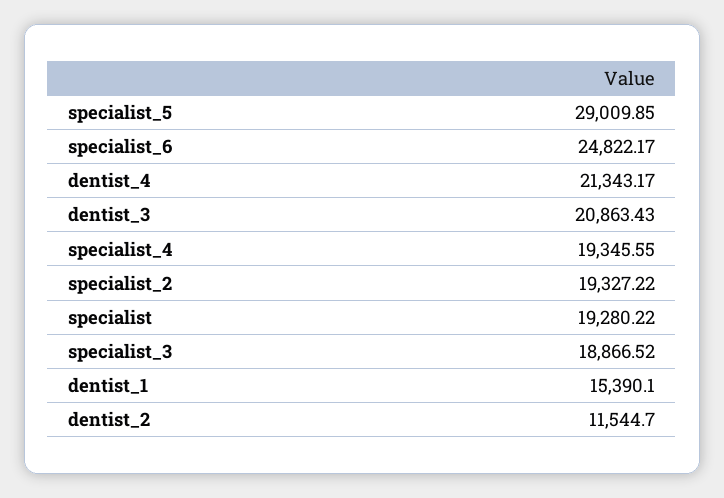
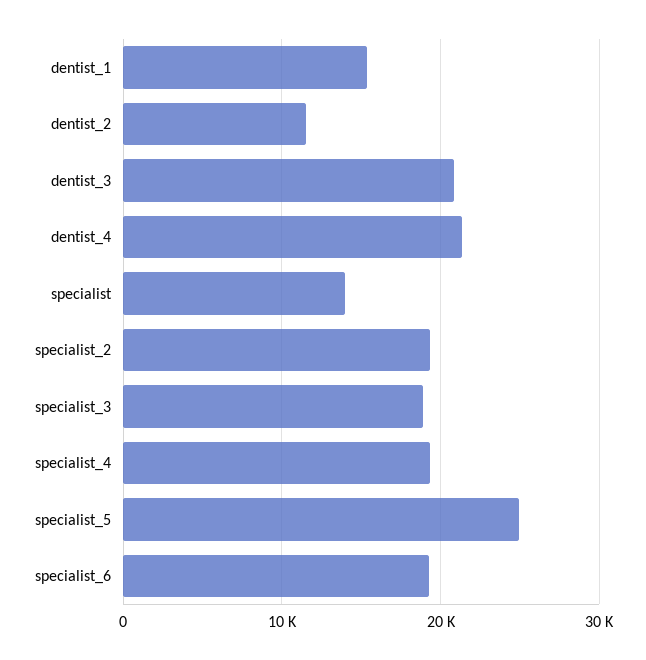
  {
-   "specialist_5": 29009.85,
+   "specialist_5": 25000,
-   "specialist_6": 24822.17,
+   "specialist_6": 19000,
    "dentist_4": 21343.17,
    "dentist_3": 20863.43,
    "specialist_4": 19345.55,
    "specialist_2": 19327.22,
-   "specialist": 19280.22,
+   "specialist": 14000,
    "specialist_3": 18866.52,
    "dentist_1": 15390.1,
    "dentist_2": 11544.7
  }

